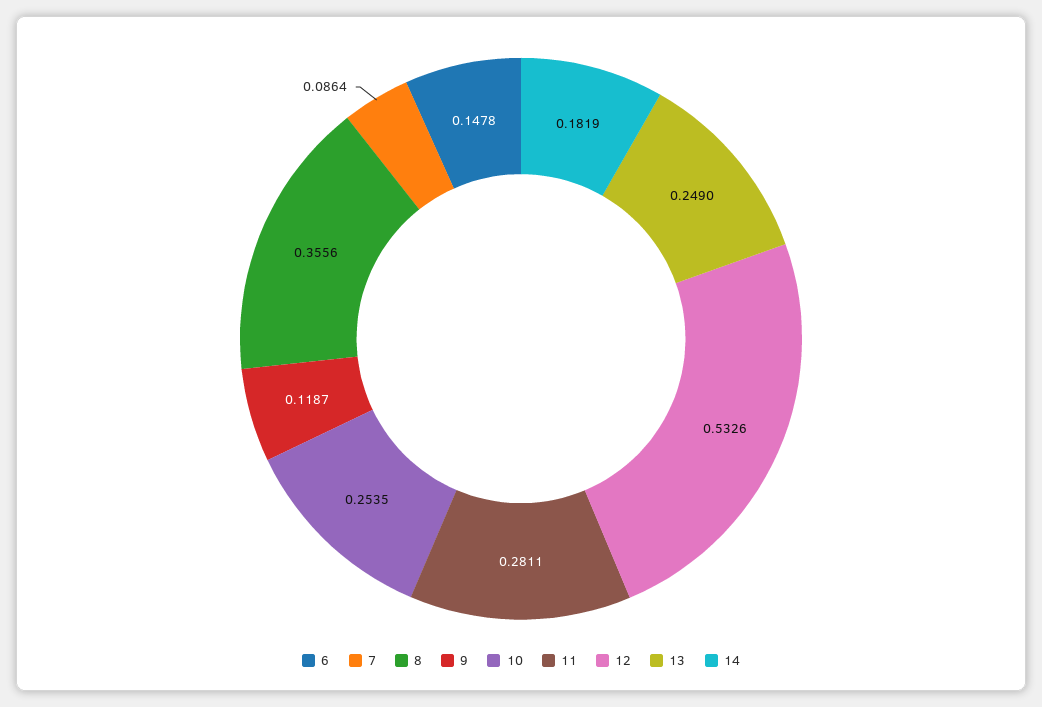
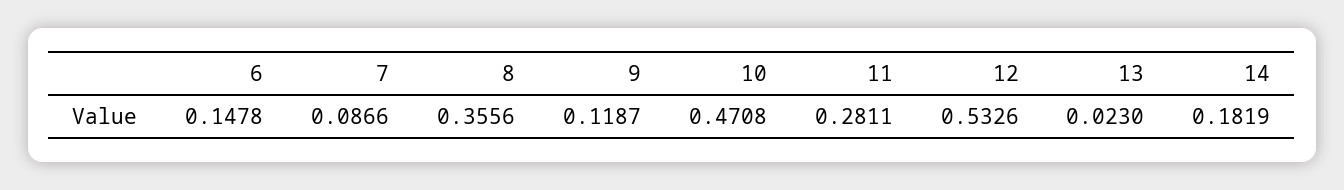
  {
    "6": 0.1478,
-   "7": 0.0864,
+   "7": 0.0866,
    "8": 0.3556,
    "9": 0.1187,
-   "10": 0.2535,
+   "10": 0.4708,
    "11": 0.2811,
    "12": 0.5326,
-   "13": 0.249,
+   "13": 0.023,
    "14": 0.1819
  }

